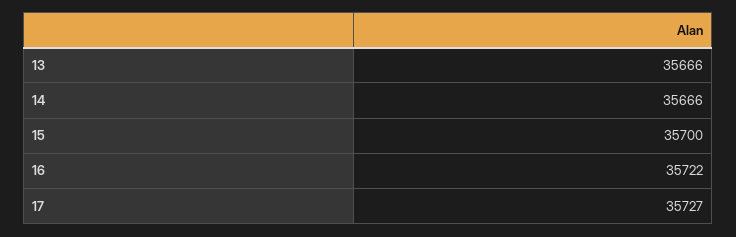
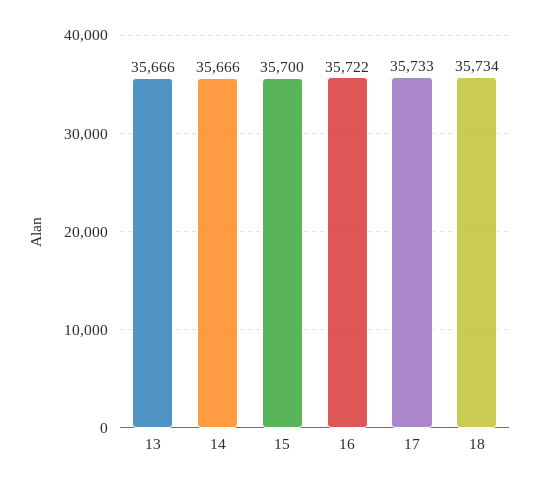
  {
    "13": 35666,
    "14": 35666,
    "15": 35700,
    "16": 35722,
-   "17": 35727
+   "17": 35733,
+   "18": 35734
  }

